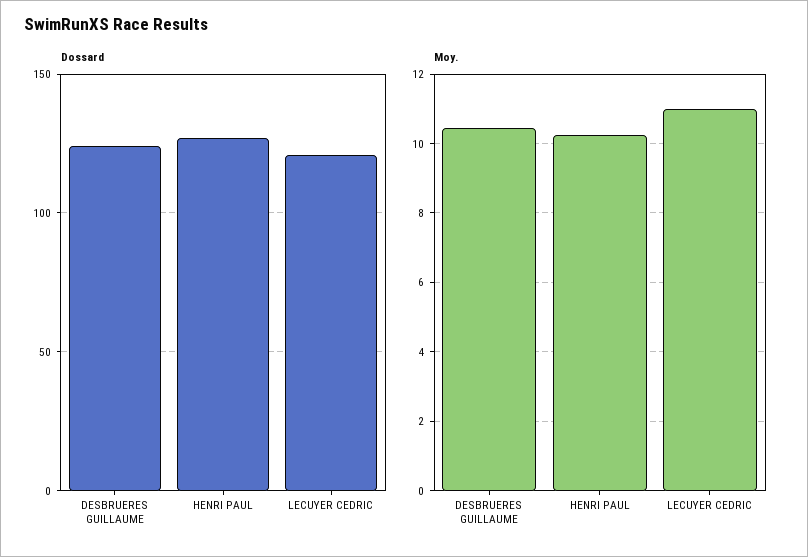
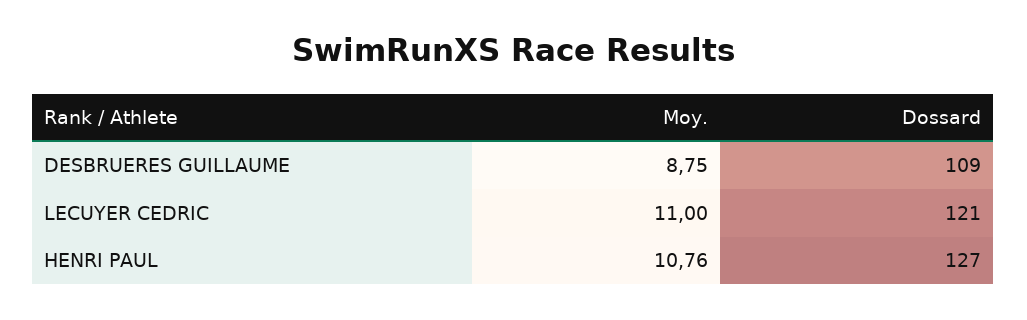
  {
    "Dossard": {
-     "DESBRUERES GUILLAUME": 125,
+     "DESBRUERES GUILLAUME": 109,
      "HENRI PAUL": 127,
      "LECUYER CEDRIC": 121
    },
    "Moy.": {
-     "DESBRUERES GUILLAUME": 10.4,
+     "DESBRUERES GUILLAUME": 8.75,
-     "HENRI PAUL": 10.2,
+     "HENRI PAUL": 10.76,
      "LECUYER CEDRIC": 11
    }
  }

